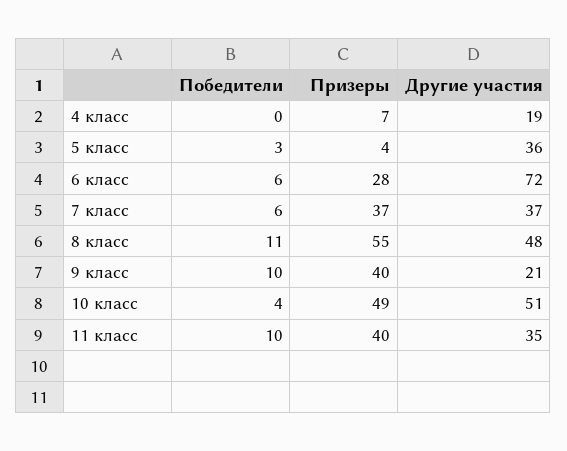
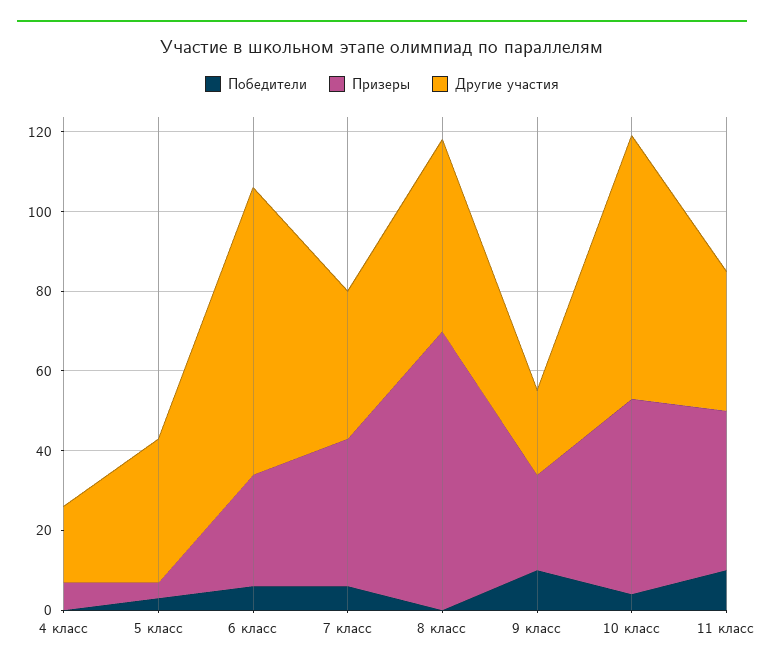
  {
    "Победители": {
      "4 класс": 0,
      "5 класс": 3,
      "6 класс": 6,
      "7 класс": 6,
-     "8 класс": 11,
+     "8 класс": 0,
      "9 класс": 10,
      "10 класс": 4,
      "11 класс": 10
    },
    "Призеры": {
      "4 класс": 7,
      "5 класс": 4,
      "6 класс": 28,
      "7 класс": 37,
-     "8 класс": 55,
+     "8 класс": 70,
-     "9 класс": 40,
+     "9 класс": 25,
      "10 класс": 49,
      "11 класс": 40
    },
    "Другие участия": {
      "4 класс": 19,
      "5 класс": 36,
      "6 класс": 72,
      "7 класс": 37,
      "8 класс": 48,
      "9 класс": 21,
-     "10 класс": 51,
+     "10 класс": 65,
      "11 класс": 35
    }
  }

